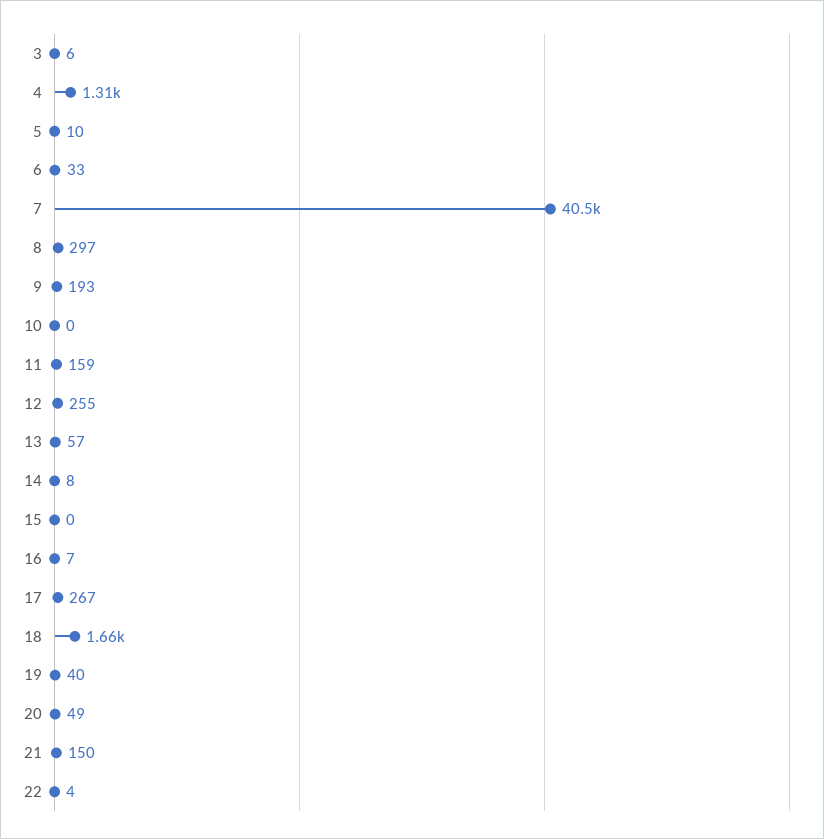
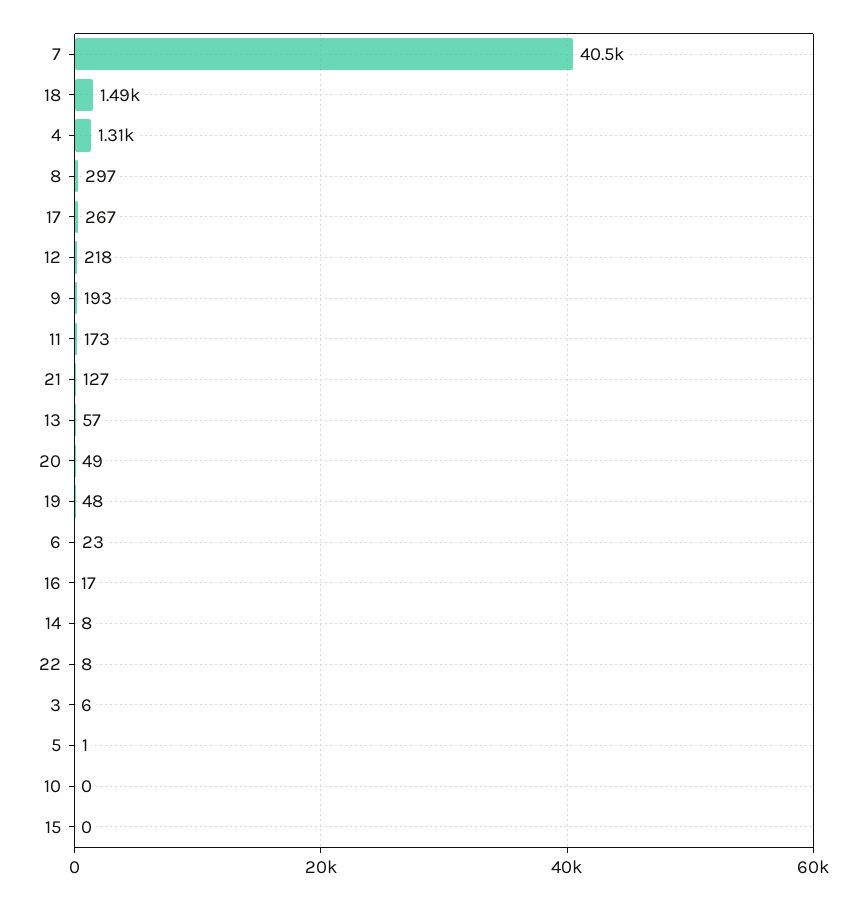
  {
    "3": 6,
    "4": 1310,
-   "5": 10,
+   "5": 1,
-   "6": 33,
+   "6": 23,
    "7": 40500,
    "8": 297,
    "9": 193,
    "10": 0,
-   "11": 159,
+   "11": 173,
-   "12": 255,
+   "12": 218,
    "13": 57,
    "14": 8,
    "15": 0,
-   "16": 7,
+   "16": 17,
    "17": 267,
-   "18": 1660,
+   "18": 1490,
-   "19": 40,
+   "19": 48,
    "20": 49,
-   "21": 150,
+   "21": 127,
-   "22": 4
+   "22": 8
  }

